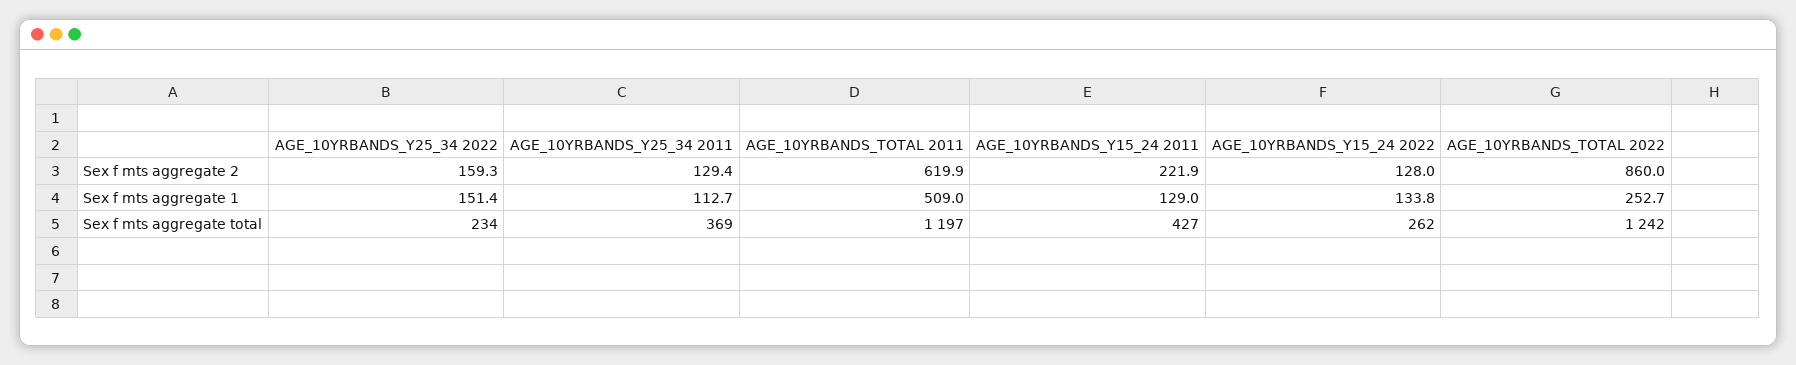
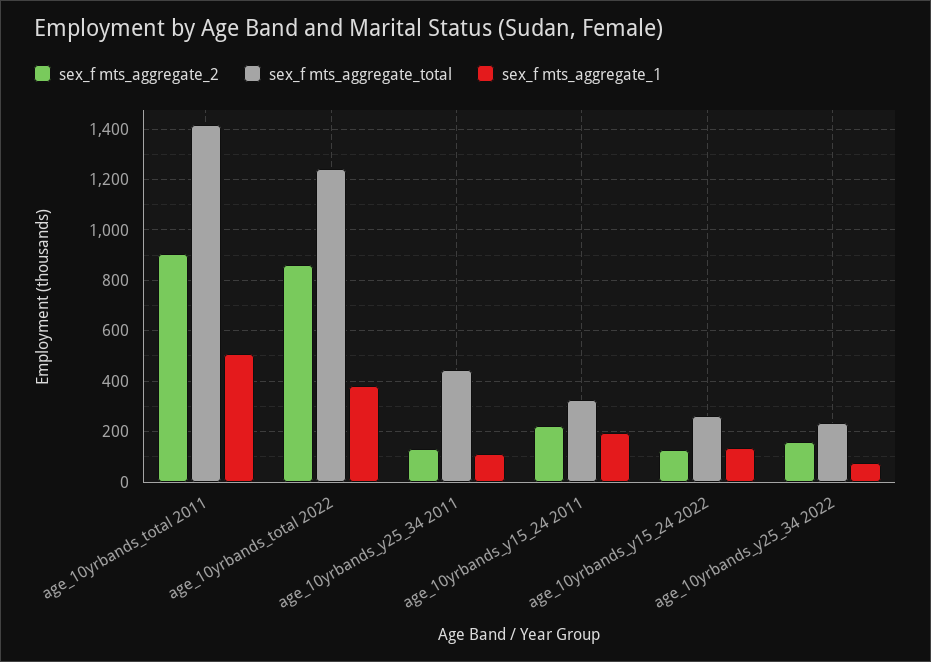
  {
    "Sex f mts aggregate 2": {
      "AGE_10YRBANDS_Y25_34 2022": 159.3,
      "AGE_10YRBANDS_Y25_34 2011": 129.4,
-     "AGE_10YRBANDS_TOTAL 2011": 619.9,
+     "AGE_10YRBANDS_TOTAL 2011": 900,
      "AGE_10YRBANDS_Y15_24 2011": 221.9,
      "AGE_10YRBANDS_Y15_24 2022": 128,
      "AGE_10YRBANDS_TOTAL 2022": 860
    },
    "Sex f mts aggregate 1": {
-     "AGE_10YRBANDS_Y25_34 2022": 151.4,
+     "AGE_10YRBANDS_Y25_34 2022": 75,
      "AGE_10YRBANDS_Y25_34 2011": 112.7,
      "AGE_10YRBANDS_TOTAL 2011": 509,
-     "AGE_10YRBANDS_Y15_24 2011": 129,
+     "AGE_10YRBANDS_Y15_24 2011": 200,
      "AGE_10YRBANDS_Y15_24 2022": 133.8,
-     "AGE_10YRBANDS_TOTAL 2022": 252.7
+     "AGE_10YRBANDS_TOTAL 2022": 375
    },
    "Sex f mts aggregate total": {
      "AGE_10YRBANDS_Y25_34 2022": 234,
-     "AGE_10YRBANDS_Y25_34 2011": 369,
+     "AGE_10YRBANDS_Y25_34 2011": 450,
-     "AGE_10YRBANDS_TOTAL 2011": 1197,
+     "AGE_10YRBANDS_TOTAL 2011": 1425,
-     "AGE_10YRBANDS_Y15_24 2011": 427,
+     "AGE_10YRBANDS_Y15_24 2011": 325,
      "AGE_10YRBANDS_Y15_24 2022": 262,
      "AGE_10YRBANDS_TOTAL 2022": 1242
    }
  }

